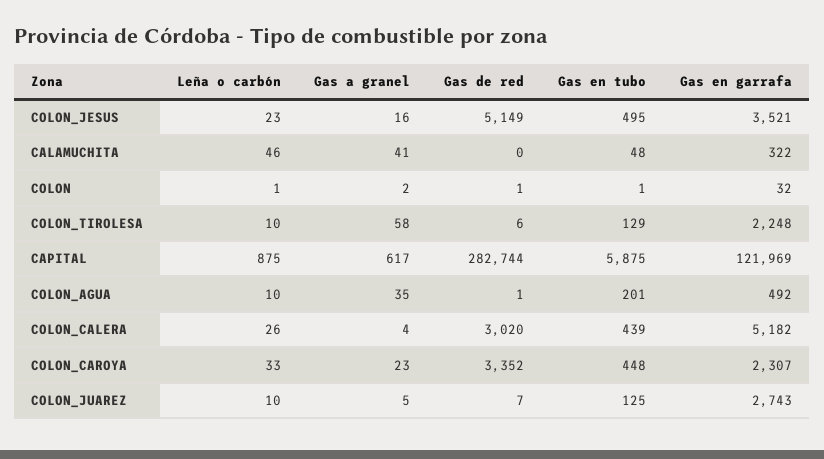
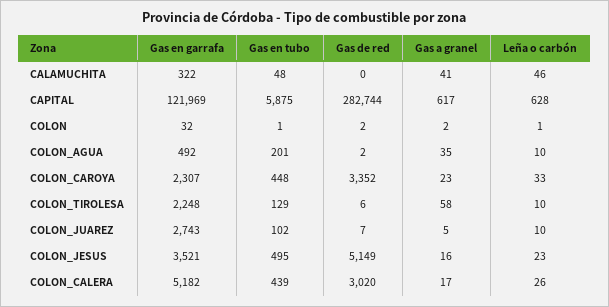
  {
    "Leña o carbón": {
      "COLON_JESUS": 23,
      "CALAMUCHITA": 46,
      "COLON": 1,
      "COLON_TIROLESA": 10,
-     "CAPITAL": 875,
+     "CAPITAL": 628,
      "COLON_AGUA": 10,
      "COLON_CALERA": 26,
      "COLON_CAROYA": 33,
      "COLON_JUAREZ": 10
    },
    "Gas a granel": {
      "COLON_JESUS": 16,
      "CALAMUCHITA": 41,
      "COLON": 2,
      "COLON_TIROLESA": 58,
      "CAPITAL": 617,
      "COLON_AGUA": 35,
-     "COLON_CALERA": 4,
+     "COLON_CALERA": 17,
      "COLON_CAROYA": 23,
      "COLON_JUAREZ": 5
    },
    "Gas de red": {
      "COLON_JESUS": 5149,
      "CALAMUCHITA": 0,
-     "COLON": 1,
+     "COLON": 2,
      "COLON_TIROLESA": 6,
      "CAPITAL": 282744,
-     "COLON_AGUA": 1,
+     "COLON_AGUA": 2,
      "COLON_CALERA": 3020,
      "COLON_CAROYA": 3352,
      "COLON_JUAREZ": 7
    },
    "Gas en tubo": {
      "COLON_JESUS": 495,
      "CALAMUCHITA": 48,
      "COLON": 1,
      "COLON_TIROLESA": 129,
      "CAPITAL": 5875,
      "COLON_AGUA": 201,
      "COLON_CALERA": 439,
      "COLON_CAROYA": 448,
-     "COLON_JUAREZ": 125
+     "COLON_JUAREZ": 102
    },
    "Gas en garrafa": {
      "COLON_JESUS": 3521,
      "CALAMUCHITA": 322,
      "COLON": 32,
      "COLON_TIROLESA": 2248,
      "CAPITAL": 121969,
      "COLON_AGUA": 492,
      "COLON_CALERA": 5182,
      "COLON_CAROYA": 2307,
      "COLON_JUAREZ": 2743
    }
  }

